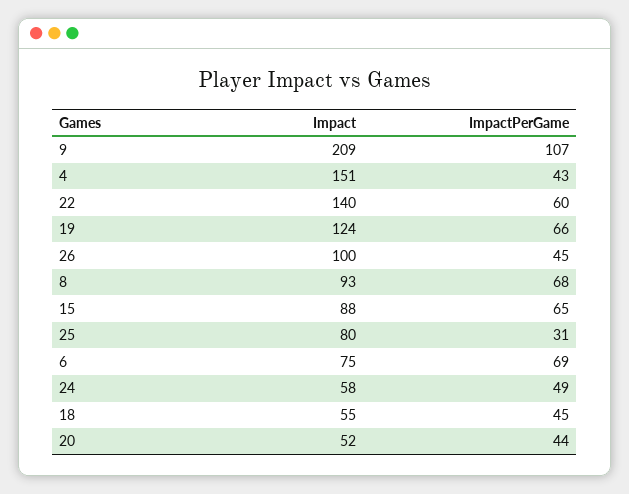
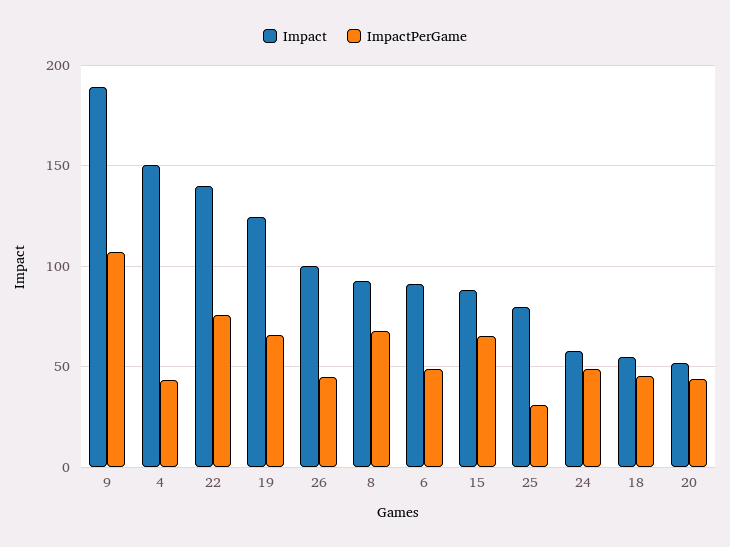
  {
    "Impact": {
-     "9": 209,
+     "9": 190,
      "4": 151,
      "22": 140,
      "19": 124,
      "26": 100,
      "8": 93,
      "15": 88,
      "25": 80,
-     "6": 75,
+     "6": 90,
      "24": 58,
      "18": 55,
      "20": 52
    },
    "ImpactPerGame": {
      "9": 107,
      "4": 43,
-     "22": 60,
+     "22": 75,
      "19": 66,
      "26": 45,
      "8": 68,
      "15": 65,
      "25": 31,
-     "6": 69,
+     "6": 50,
      "24": 49,
      "18": 45,
      "20": 44
    }
  }

